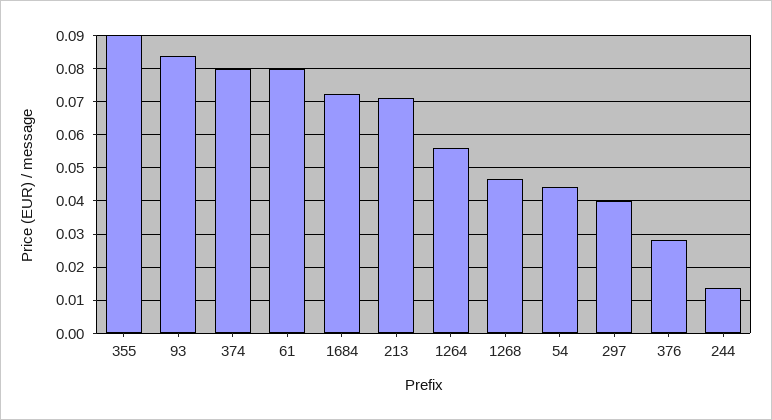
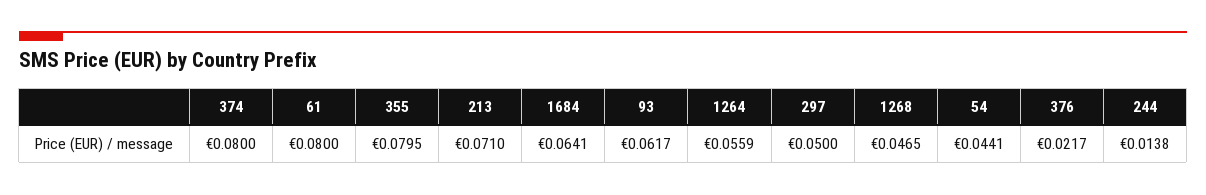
  {
-   "355": 0.09,
+   "355": 0.0795,
-   "93": 0.084,
+   "93": 0.0617,
    "374": 0.08,
    "61": 0.08,
-   "1684": 0.072,
+   "1684": 0.0641,
    "213": 0.071,
    "1264": 0.0559,
    "1268": 0.0465,
    "54": 0.0441,
-   "297": 0.04,
+   "297": 0.05,
-   "376": 0.028,
+   "376": 0.0217,
    "244": 0.0138
  }

